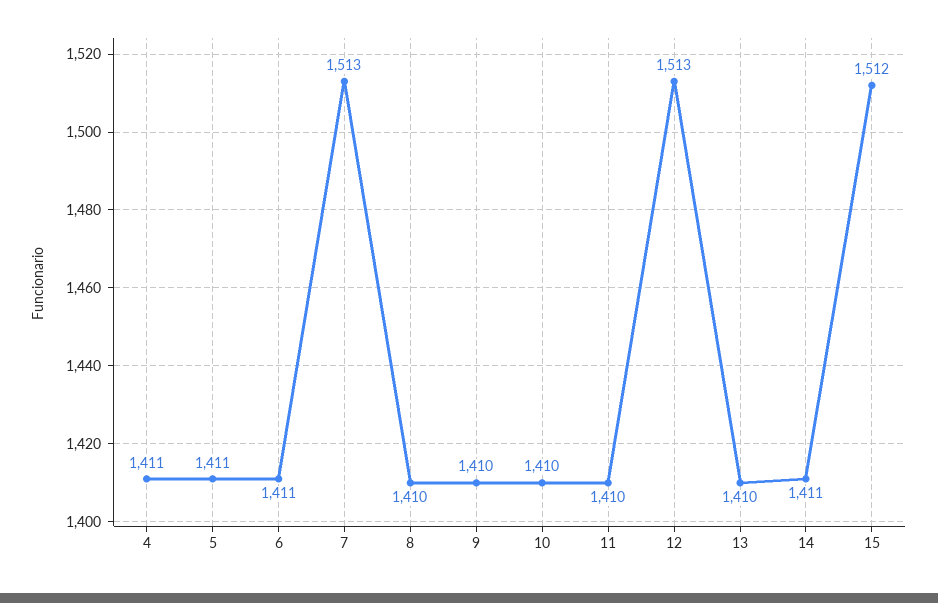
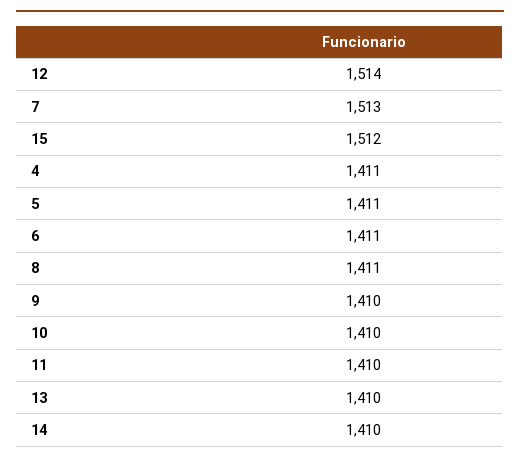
  {
    "4": 1411,
    "5": 1411,
    "6": 1411,
    "7": 1513,
-   "8": 1410,
+   "8": 1411,
    "9": 1410,
    "10": 1410,
    "11": 1410,
-   "12": 1513,
+   "12": 1514,
    "13": 1410,
-   "14": 1411,
+   "14": 1410,
    "15": 1512
  }

